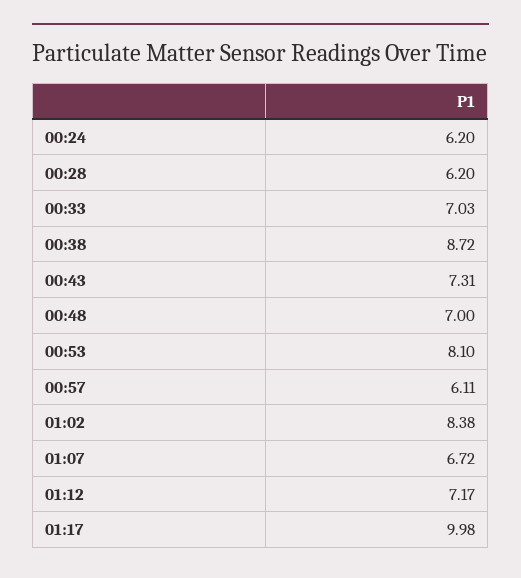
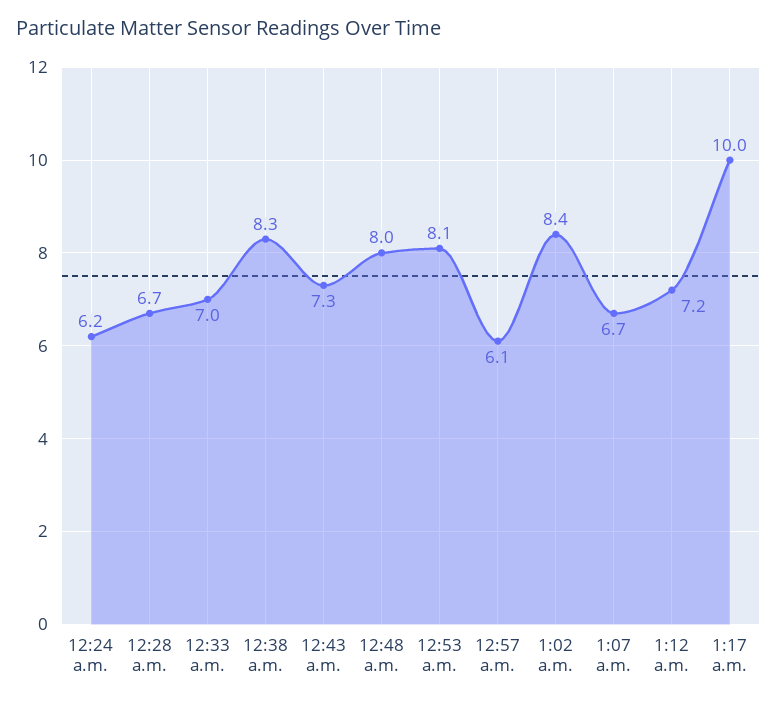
  {
    "00:24": 6.2,
-   "00:28": 6.2,
+   "00:28": 6.7,
    "00:33": 7.03,
-   "00:38": 8.72,
+   "00:38": 8.3,
    "00:43": 7.31,
-   "00:48": 7,
+   "00:48": 8,
    "00:53": 8.1,
    "00:57": 6.11,
    "01:02": 8.38,
    "01:07": 6.72,
    "01:12": 7.17,
    "01:17": 9.98
  }

